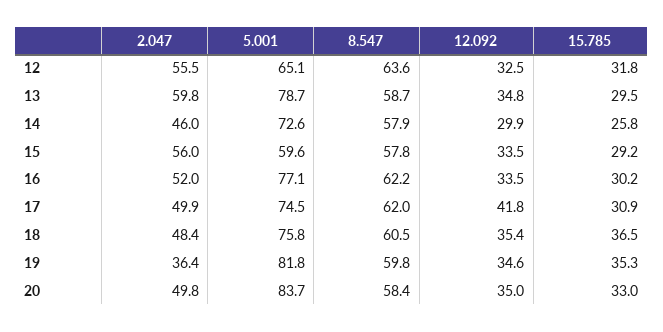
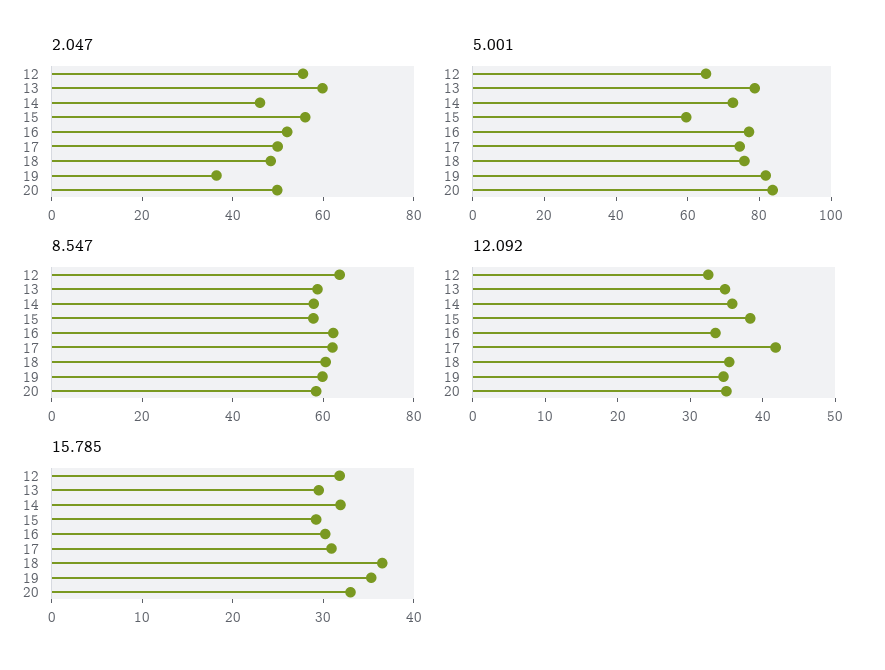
  {
    "2.047": {
      "12": 55.5,
      "13": 59.8,
      "14": 46,
      "15": 56,
      "16": 52,
      "17": 49.9,
      "18": 48.4,
      "19": 36.4,
      "20": 49.8
    },
    "5.001": {
      "12": 65.1,
      "13": 78.7,
      "14": 72.6,
      "15": 59.6,
      "16": 77.1,
      "17": 74.5,
      "18": 75.8,
      "19": 81.8,
      "20": 83.7
    },
    "8.547": {
      "12": 63.6,
      "13": 58.7,
      "14": 57.9,
      "15": 57.8,
      "16": 62.2,
      "17": 62,
      "18": 60.5,
      "19": 59.8,
      "20": 58.4
    },
    "12.092": {
      "12": 32.5,
      "13": 34.8,
-     "14": 29.9,
+     "14": 36,
-     "15": 33.5,
+     "15": 38,
      "16": 33.5,
      "17": 41.8,
      "18": 35.4,
      "19": 34.6,
      "20": 35
    },
    "15.785": {
      "12": 31.8,
      "13": 29.5,
-     "14": 25.8,
+     "14": 32,
      "15": 29.2,
      "16": 30.2,
      "17": 30.9,
      "18": 36.5,
      "19": 35.3,
      "20": 33
    }
  }

